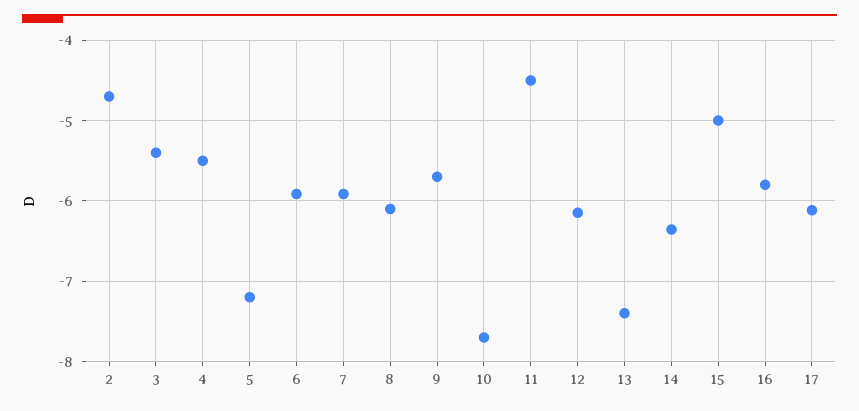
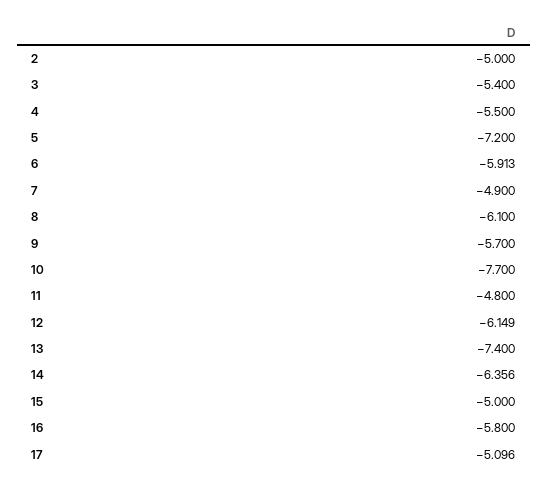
  {
-   "2": -4.7,
+   "2": -5,
    "3": -5.4,
    "4": -5.5,
    "5": -7.2,
    "6": -5.913,
-   "7": -5.9,
+   "7": -4.9,
    "8": -6.1,
    "9": -5.7,
    "10": -7.7,
-   "11": -4.5,
+   "11": -4.8,
    "12": -6.149,
    "13": -7.4,
    "14": -6.356,
    "15": -5,
    "16": -5.8,
-   "17": -6.1
+   "17": -5.096
  }

